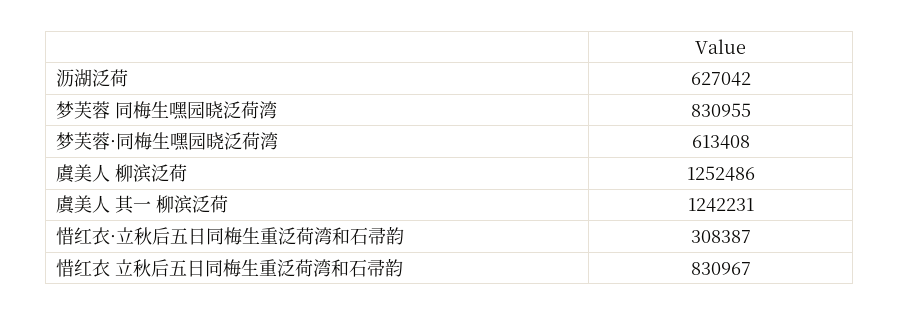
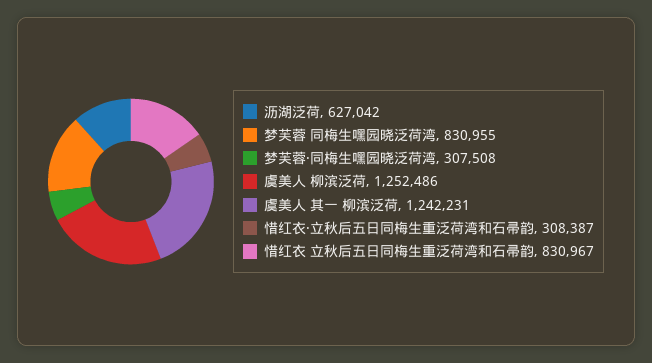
  {
    "沥湖泛荷": 627042,
    "梦芙蓉 同梅生嘿园晓泛荷湾": 830955,
-   "梦芙蓉·同梅生嘿园晓泛荷湾": 613408,
+   "梦芙蓉·同梅生嘿园晓泛荷湾": 307508,
    "虞美人 柳滨泛荷": 1252486,
    "虞美人 其一 柳滨泛荷": 1242231,
    "惜红衣·立秋后五日同梅生重泛荷湾和石帚韵": 308387,
    "惜红衣 立秋后五日同梅生重泛荷湾和石帚韵": 830967
  }

